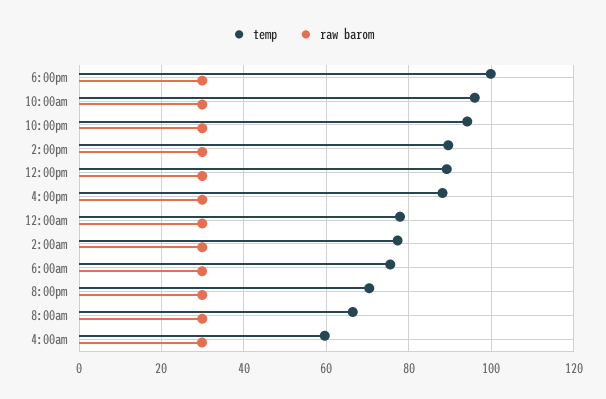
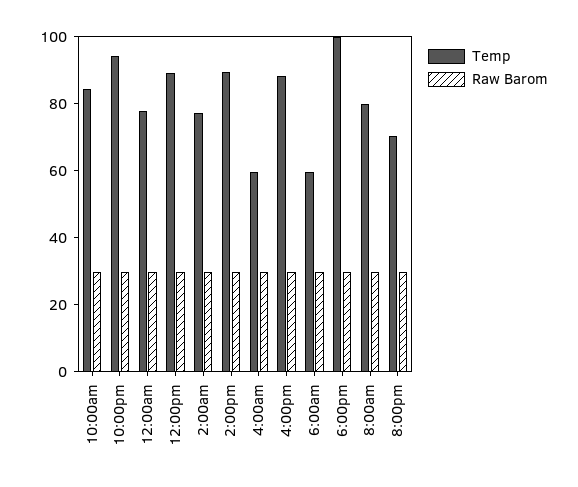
  {
    "temp": {
      "6:00pm": 100,
-     "10:00am": 96,
+     "10:00am": 85,
      "10:00pm": 94,
      "2:00pm": 90,
      "12:00pm": 90,
      "4:00pm": 88,
      "12:00am": 78,
      "2:00am": 78,
-     "6:00am": 76,
+     "6:00am": 60,
      "8:00pm": 70,
-     "8:00am": 66,
+     "8:00am": 80,
      "4:00am": 60
    },
    "raw barom": {
      "6:00pm": 30,
      "10:00am": 30,
      "10:00pm": 30,
      "2:00pm": 30,
      "12:00pm": 30,
      "4:00pm": 30,
      "12:00am": 30,
      "2:00am": 30,
      "6:00am": 30,
      "8:00pm": 30,
      "8:00am": 30,
      "4:00am": 30
    }
  }

